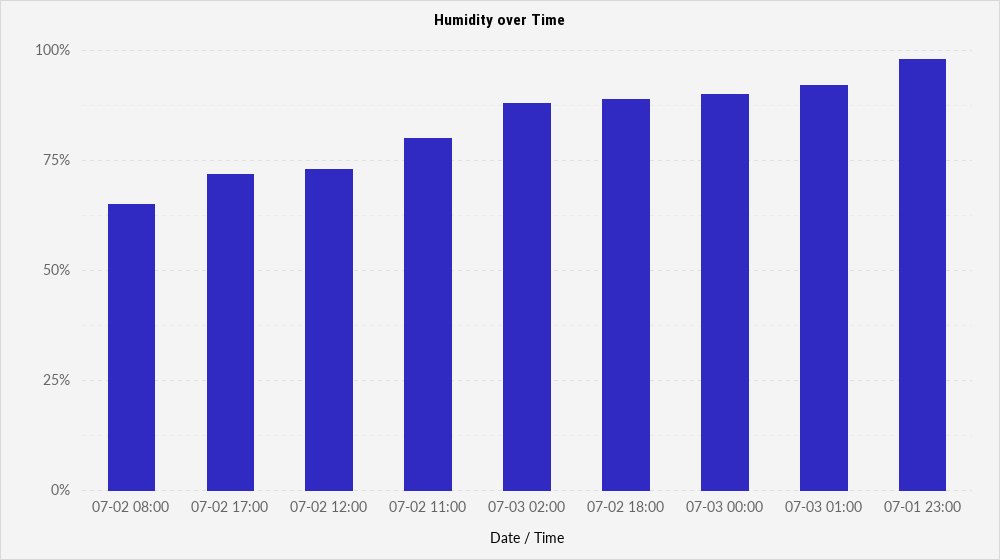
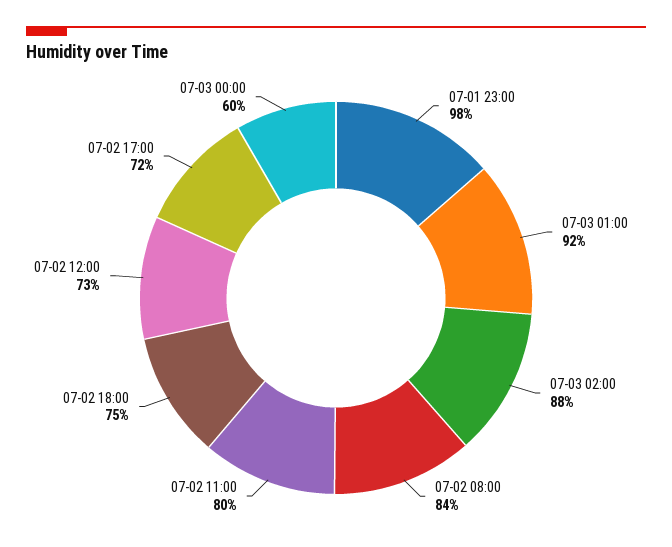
  {
-   "07-02 08:00": 65,
+   "07-02 08:00": 84,
    "07-02 17:00": 72,
    "07-02 12:00": 73,
    "07-02 11:00": 80,
    "07-03 02:00": 88,
-   "07-02 18:00": 90,
+   "07-02 18:00": 75,
-   "07-03 00:00": 90,
+   "07-03 00:00": 60,
    "07-03 01:00": 92,
    "07-01 23:00": 98
  }

